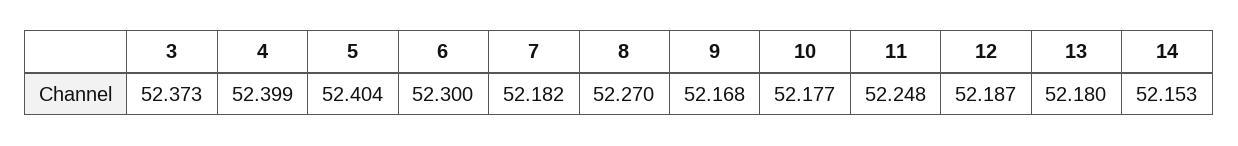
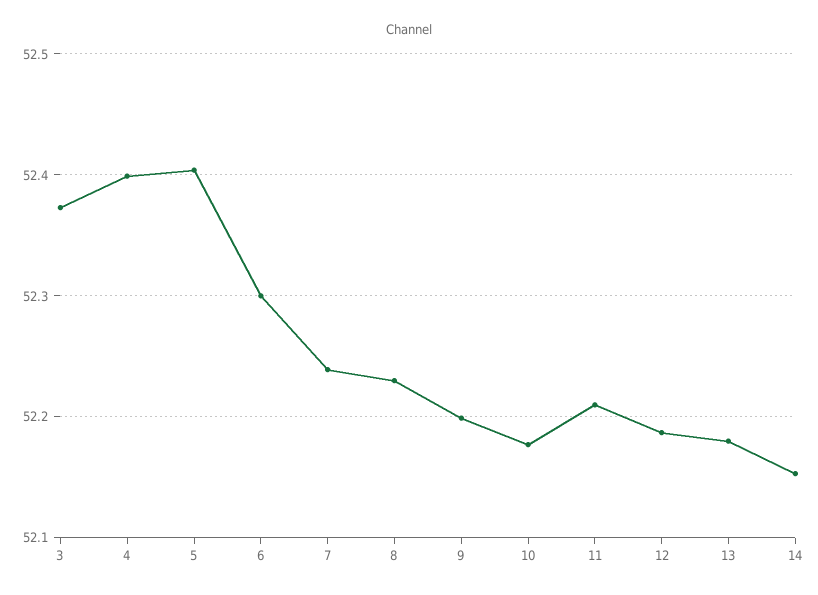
  {
    "3": 52.373,
    "4": 52.399,
    "5": 52.404,
    "6": 52.3,
-   "7": 52.182,
+   "7": 52.24,
-   "8": 52.27,
+   "8": 52.23,
-   "9": 52.168,
+   "9": 52.2,
    "10": 52.177,
-   "11": 52.248,
+   "11": 52.21,
    "12": 52.187,
    "13": 52.18,
    "14": 52.153
  }

